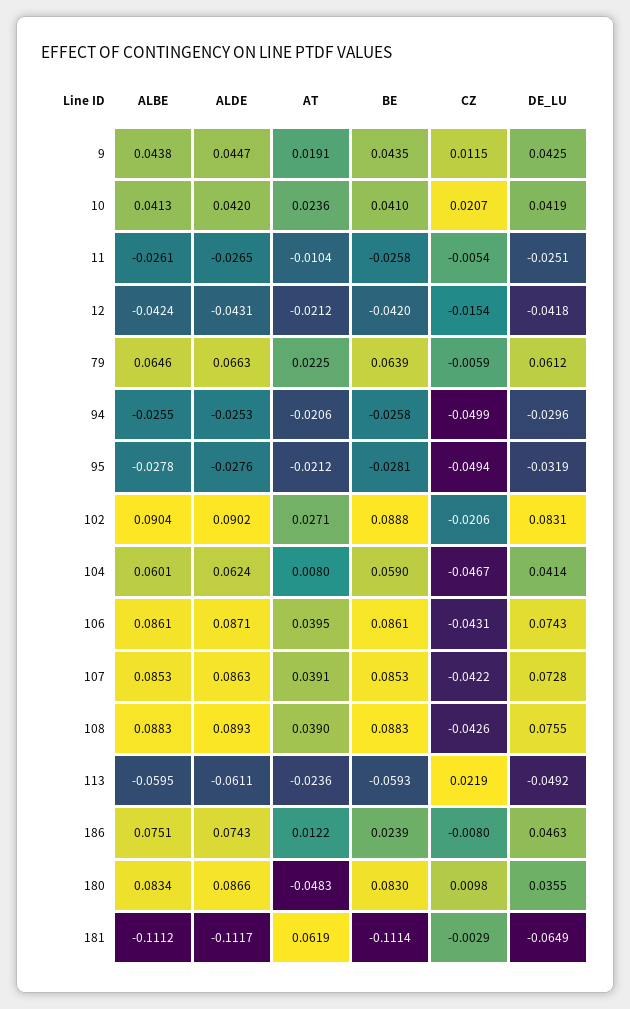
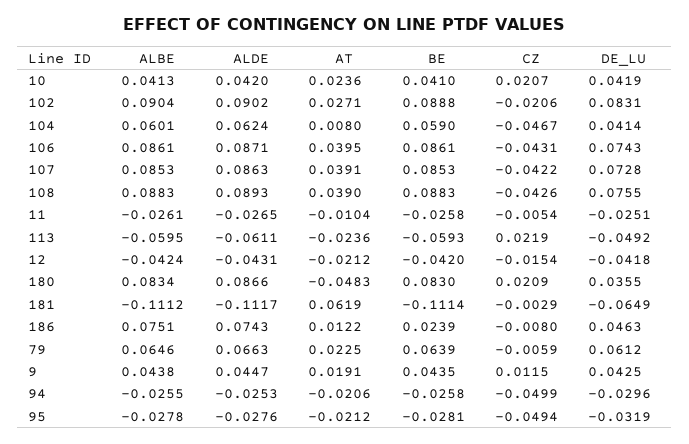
  {
    "ALBE": {
      "9": 0.0438,
      "10": 0.0413,
      "11": -0.0261,
      "12": -0.0424,
      "79": 0.0646,
      "94": -0.0255,
      "95": -0.0278,
      "102": 0.0904,
      "104": 0.0601,
      "106": 0.0861,
      "107": 0.0853,
      "108": 0.0883,
      "113": -0.0595,
      "186": 0.0751,
      "180": 0.0834,
      "181": -0.1112
    },
    "ALDE": {
      "9": 0.0447,
      "10": 0.042,
      "11": -0.0265,
      "12": -0.0431,
      "79": 0.0663,
      "94": -0.0253,
      "95": -0.0276,
      "102": 0.0902,
      "104": 0.0624,
      "106": 0.0871,
      "107": 0.0863,
      "108": 0.0893,
      "113": -0.0611,
      "186": 0.0743,
      "180": 0.0866,
      "181": -0.1117
    },
    "AT": {
      "9": 0.0191,
      "10": 0.0236,
      "11": -0.0104,
      "12": -0.0212,
      "79": 0.0225,
      "94": -0.0206,
      "95": -0.0212,
      "102": 0.0271,
      "104": 0.008,
      "106": 0.0395,
      "107": 0.0391,
      "108": 0.039,
      "113": -0.0236,
      "186": 0.0122,
      "180": -0.0483,
      "181": 0.0619
    },
    "BE": {
      "9": 0.0435,
      "10": 0.041,
      "11": -0.0258,
      "12": -0.042,
      "79": 0.0639,
      "94": -0.0258,
      "95": -0.0281,
      "102": 0.0888,
      "104": 0.059,
      "106": 0.0861,
      "107": 0.0853,
      "108": 0.0883,
      "113": -0.0593,
      "186": 0.0239,
      "180": 0.083,
      "181": -0.1114
    },
    "CZ": {
      "9": 0.0115,
      "10": 0.0207,
      "11": -0.0054,
      "12": -0.0154,
      "79": -0.0059,
      "94": -0.0499,
      "95": -0.0494,
      "102": -0.0206,
      "104": -0.0467,
      "106": -0.0431,
      "107": -0.0422,
      "108": -0.0426,
      "113": 0.0219,
      "186": -0.008,
-     "180": 0.0098,
+     "180": 0.0209,
      "181": -0.0029
    },
    "DE_LU": {
      "9": 0.0425,
      "10": 0.0419,
      "11": -0.0251,
      "12": -0.0418,
      "79": 0.0612,
      "94": -0.0296,
      "95": -0.0319,
      "102": 0.0831,
      "104": 0.0414,
      "106": 0.0743,
      "107": 0.0728,
      "108": 0.0755,
      "113": -0.0492,
      "186": 0.0463,
      "180": 0.0355,
      "181": -0.0649
    }
  }

